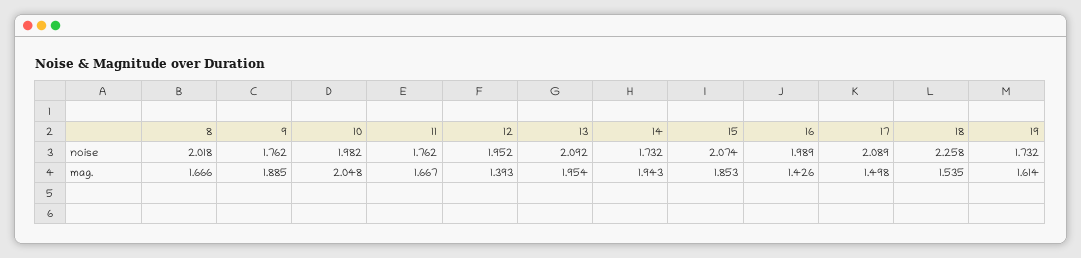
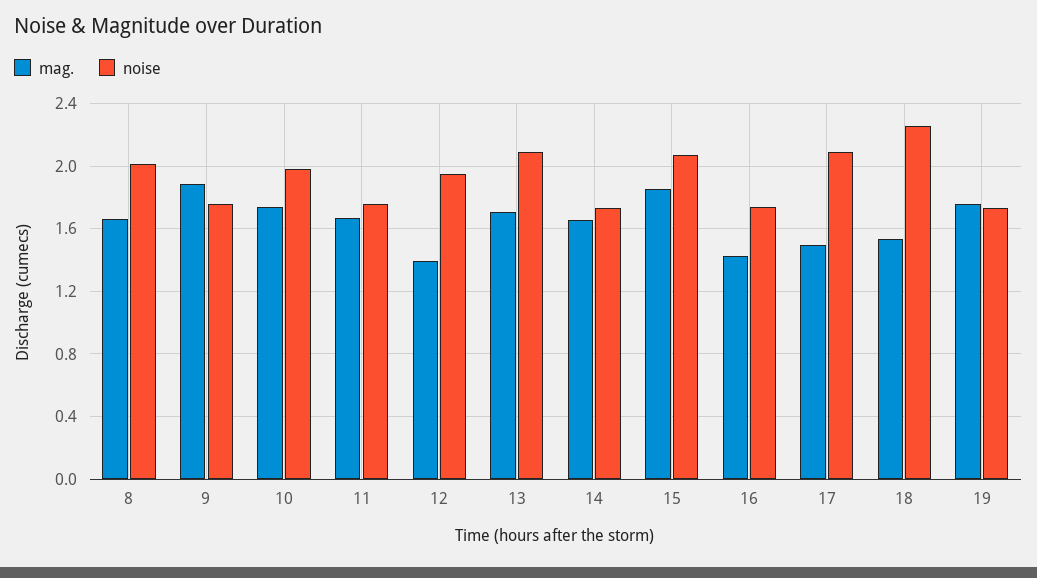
  {
    "noise": {
      "8": 2.018,
      "9": 1.762,
      "10": 1.982,
      "11": 1.762,
      "12": 1.952,
      "13": 2.092,
      "14": 1.732,
      "15": 2.074,
-     "16": 1.989,
+     "16": 1.75,
      "17": 2.089,
      "18": 2.258,
      "19": 1.732
    },
    "mag.": {
      "8": 1.666,
      "9": 1.885,
-     "10": 2.048,
+     "10": 1.75,
      "11": 1.667,
      "12": 1.393,
-     "13": 1.954,
+     "13": 1.7,
-     "14": 1.943,
+     "14": 1.65,
      "15": 1.853,
      "16": 1.426,
      "17": 1.498,
      "18": 1.535,
-     "19": 1.614
+     "19": 1.75
    }
  }

